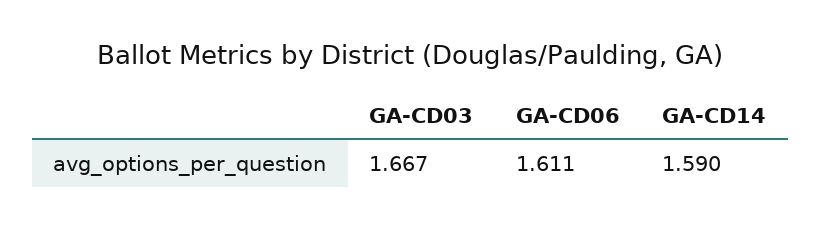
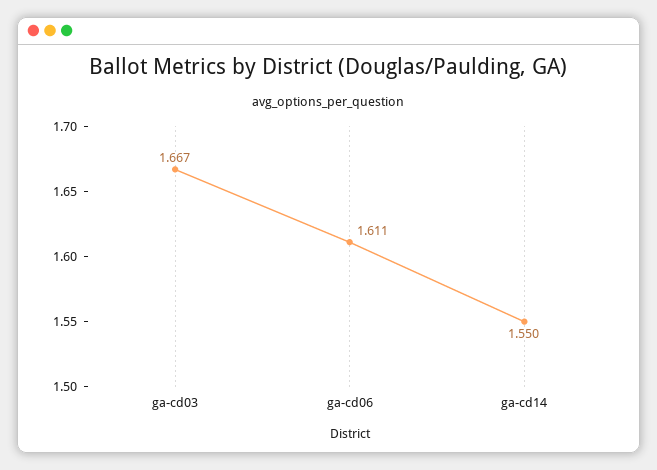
  {
    "GA-CD03": 1.667,
    "GA-CD06": 1.611,
-   "GA-CD14": 1.59
+   "GA-CD14": 1.55
  }

